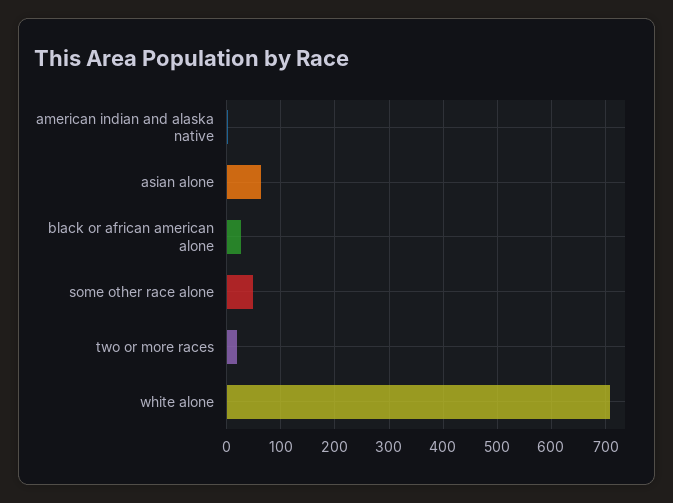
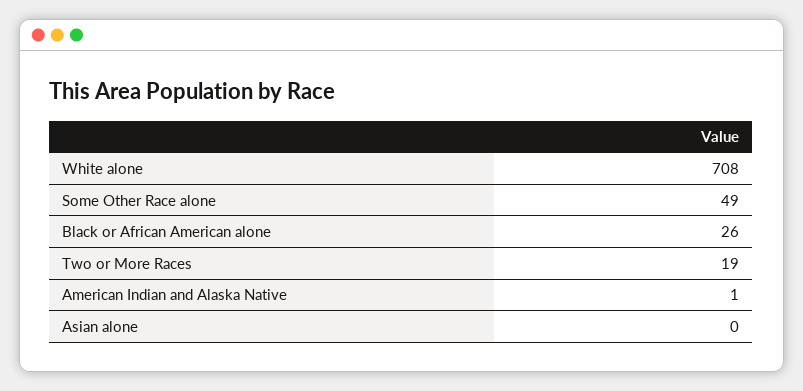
  {
    "american indian and alaska native": 1,
-   "asian alone": 60,
+   "asian alone": 0,
    "black or african american alone": 26,
    "some other race alone": 49,
    "two or more races": 19,
    "white alone": 708
  }

